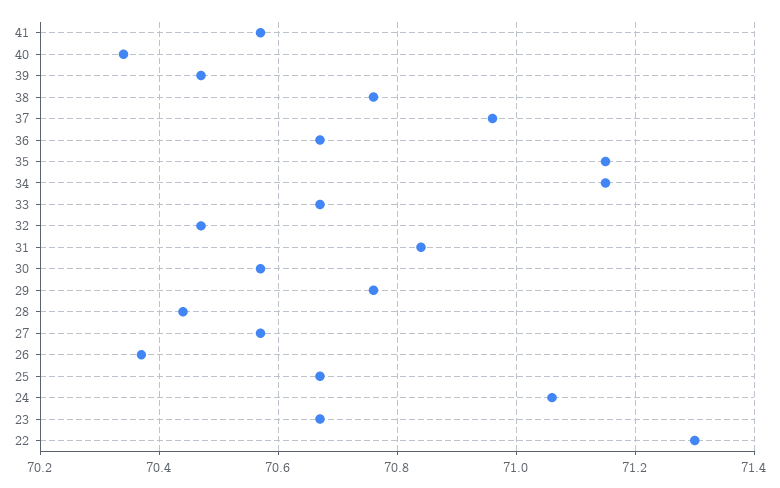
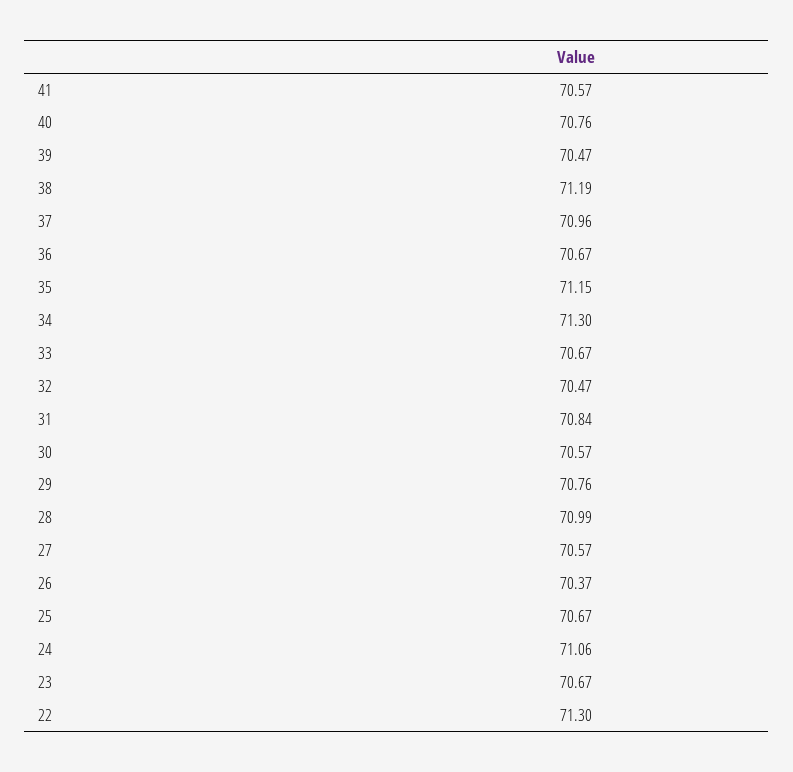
  {
    "41": 70.57,
-   "40": 70.35,
+   "40": 70.76,
    "39": 70.47,
-   "38": 70.75,
+   "38": 71.19,
    "37": 70.96,
    "36": 70.67,
    "35": 71.15,
-   "34": 71.15,
+   "34": 71.3,
    "33": 70.67,
    "32": 70.47,
    "31": 70.84,
    "30": 70.57,
    "29": 70.76,
-   "28": 70.45,
+   "28": 70.99,
    "27": 70.57,
    "26": 70.37,
    "25": 70.67,
    "24": 71.06,
    "23": 70.67,
    "22": 71.3
  }

